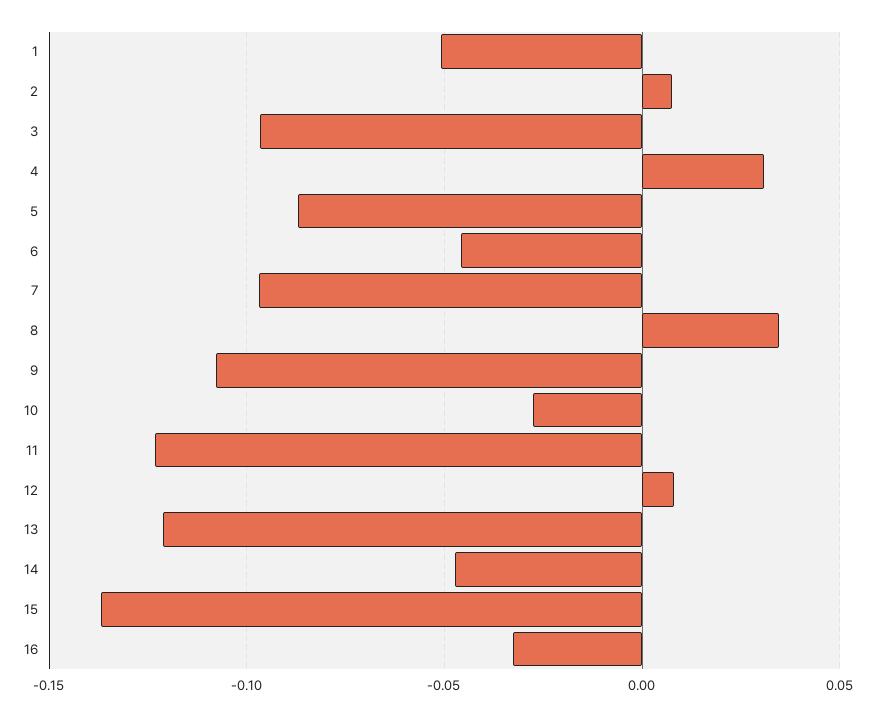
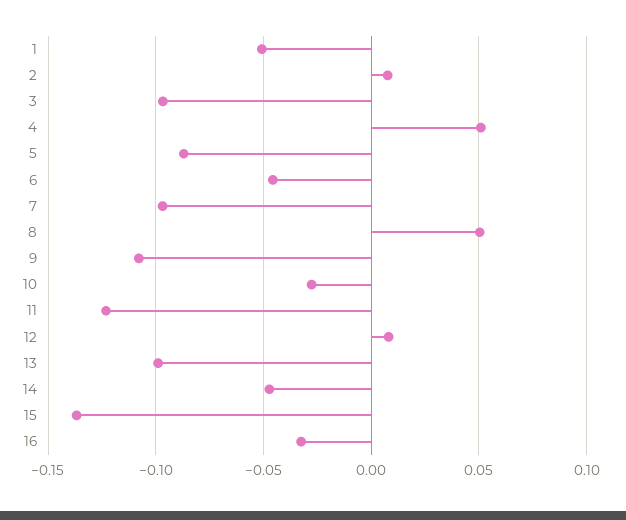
  {
    "1": -0.05,
    "2": 0.01,
    "3": -0.095,
-   "4": 0.03,
+   "4": 0.05,
    "5": -0.085,
    "6": -0.045,
    "7": -0.095,
-   "8": 0.035,
+   "8": 0.05,
    "9": -0.11,
    "10": -0.03,
    "11": -0.125,
    "12": 0.01,
-   "13": -0.12,
+   "13": -0.1,
    "14": -0.045,
    "15": -0.135,
    "16": -0.035
  }

